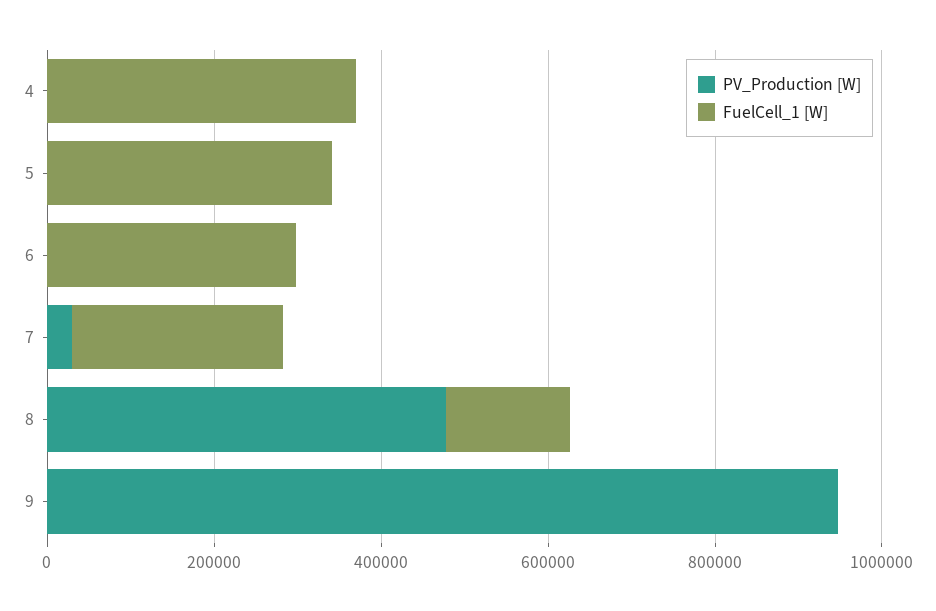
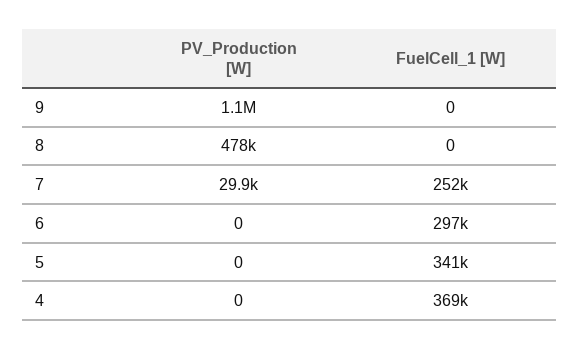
  {
    "PV_Production [W]": {
      "4": 0,
      "5": 0,
      "6": 0,
      "7": 29900,
      "8": 478000,
-     "9": 950000
+     "9": 1100000
    },
    "FuelCell_1 [W]": {
      "4": 369000,
      "5": 341000,
      "6": 297000,
      "7": 252000,
-     "8": 150000,
+     "8": 0,
      "9": 0
    }
  }

